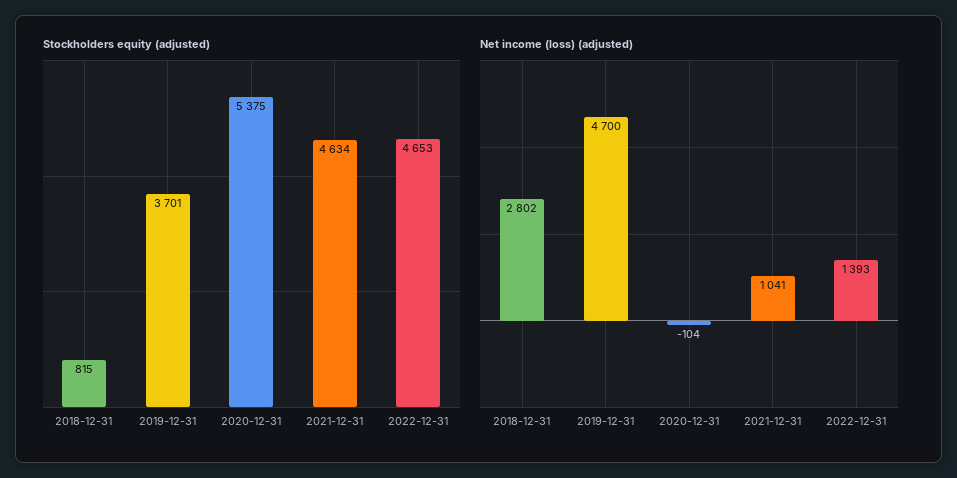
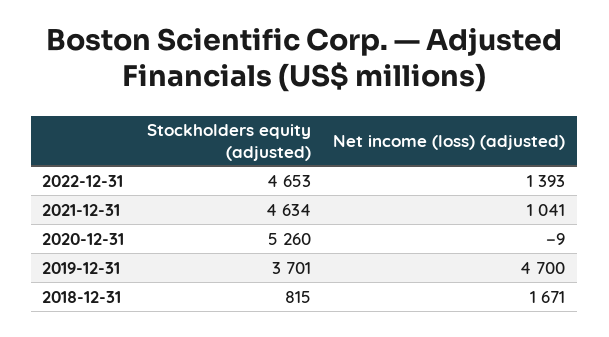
  {
    "Stockholders equity (adjusted)": {
      "2018-12-31": 815,
      "2019-12-31": 3701,
-     "2020-12-31": 5375,
+     "2020-12-31": 5260,
      "2021-12-31": 4634,
      "2022-12-31": 4653
    },
    "Net income (loss) (adjusted)": {
-     "2018-12-31": 2802,
+     "2018-12-31": 1671,
      "2019-12-31": 4700,
-     "2020-12-31": -104,
+     "2020-12-31": -9,
      "2021-12-31": 1041,
      "2022-12-31": 1393
    }
  }

